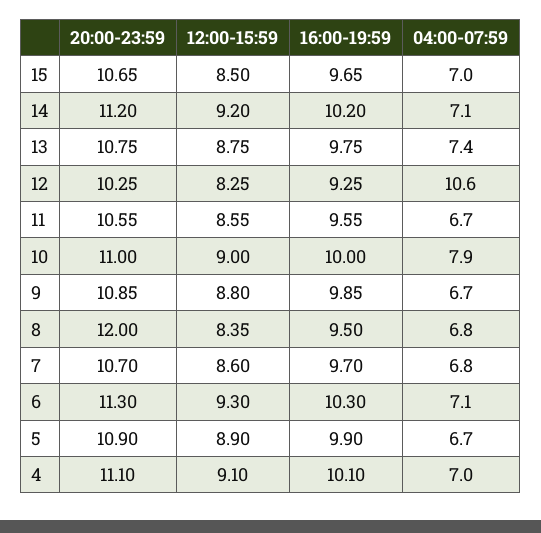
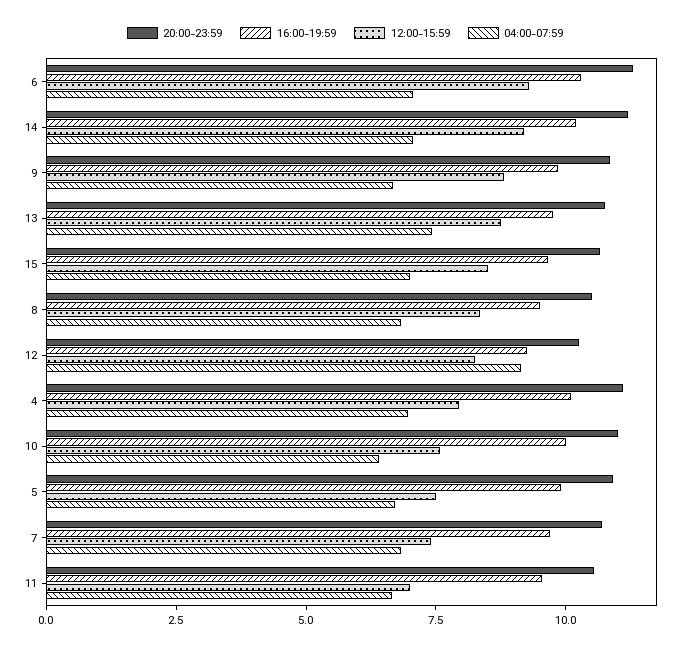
  {
    "20:00-23:59": {
      "15": 10.65,
      "14": 11.2,
      "13": 10.75,
      "12": 10.25,
      "11": 10.55,
      "10": 11,
      "9": 10.85,
-     "8": 12,
+     "8": 10.5,
      "7": 10.7,
      "6": 11.3,
      "5": 10.9,
      "4": 11.1
    },
    "12:00-15:59": {
      "15": 8.5,
      "14": 9.2,
      "13": 8.75,
      "12": 8.25,
-     "11": 8.55,
+     "11": 7,
-     "10": 9,
+     "10": 7.5,
      "9": 8.8,
      "8": 8.35,
-     "7": 8.6,
+     "7": 7.5,
      "6": 9.3,
-     "5": 8.9,
+     "5": 7.5,
-     "4": 9.1
+     "4": 8
    },
    "16:00-19:59": {
      "15": 9.65,
      "14": 10.2,
      "13": 9.75,
      "12": 9.25,
      "11": 9.55,
      "10": 10,
      "9": 9.85,
      "8": 9.5,
      "7": 9.7,
      "6": 10.3,
      "5": 9.9,
      "4": 10.1
    },
    "04:00-07:59": {
      "15": 7,
      "14": 7.1,
      "13": 7.4,
-     "12": 10.6,
+     "12": 9,
      "11": 6.7,
-     "10": 7.9,
+     "10": 6.5,
      "9": 6.7,
      "8": 6.8,
      "7": 6.8,
      "6": 7.1,
      "5": 6.7,
      "4": 7
    }
  }

